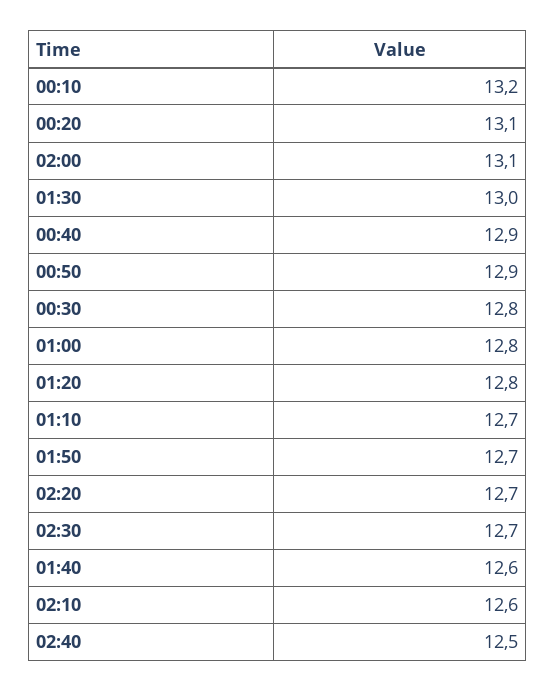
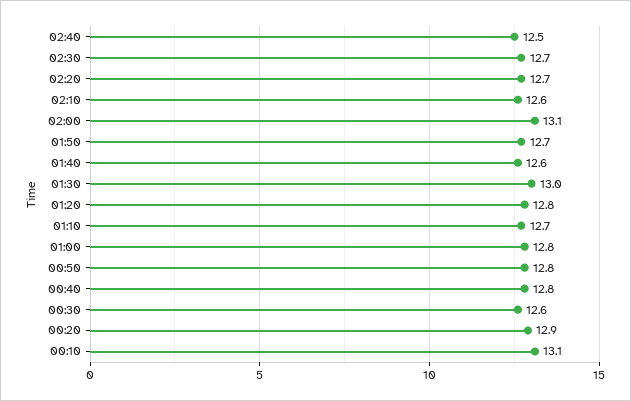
  {
-   "00:10": 13.2,
+   "00:10": 13.1,
-   "00:20": 13.1,
+   "00:20": 12.9,
    "02:00": 13.1,
    "01:30": 13,
-   "00:40": 12.9,
+   "00:40": 12.8,
-   "00:50": 12.9,
+   "00:50": 12.8,
-   "00:30": 12.8,
+   "00:30": 12.6,
    "01:00": 12.8,
    "01:20": 12.8,
    "01:10": 12.7,
    "01:50": 12.7,
    "02:20": 12.7,
    "02:30": 12.7,
    "01:40": 12.6,
    "02:10": 12.6,
    "02:40": 12.5
  }

